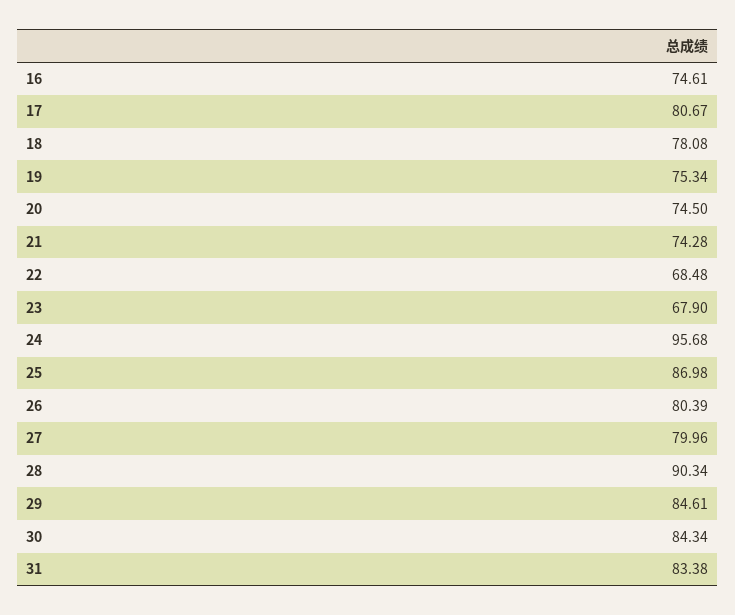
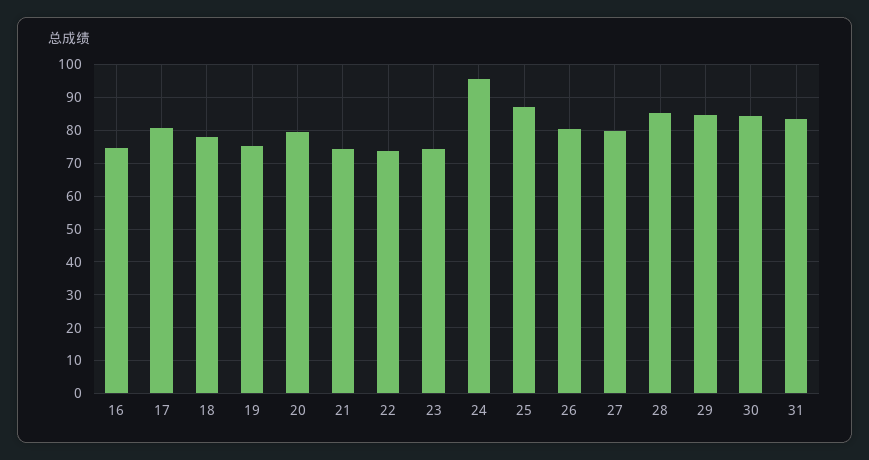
  {
    "16": 74.61,
    "17": 80.67,
    "18": 78.08,
    "19": 75.34,
-   "20": 74.5,
+   "20": 80,
    "21": 74.28,
-   "22": 68.48,
+   "22": 74,
-   "23": 67.9,
+   "23": 74,
    "24": 95.68,
    "25": 86.98,
    "26": 80.39,
    "27": 79.96,
-   "28": 90.34,
+   "28": 86,
    "29": 84.61,
    "30": 84.34,
    "31": 83.38
  }

